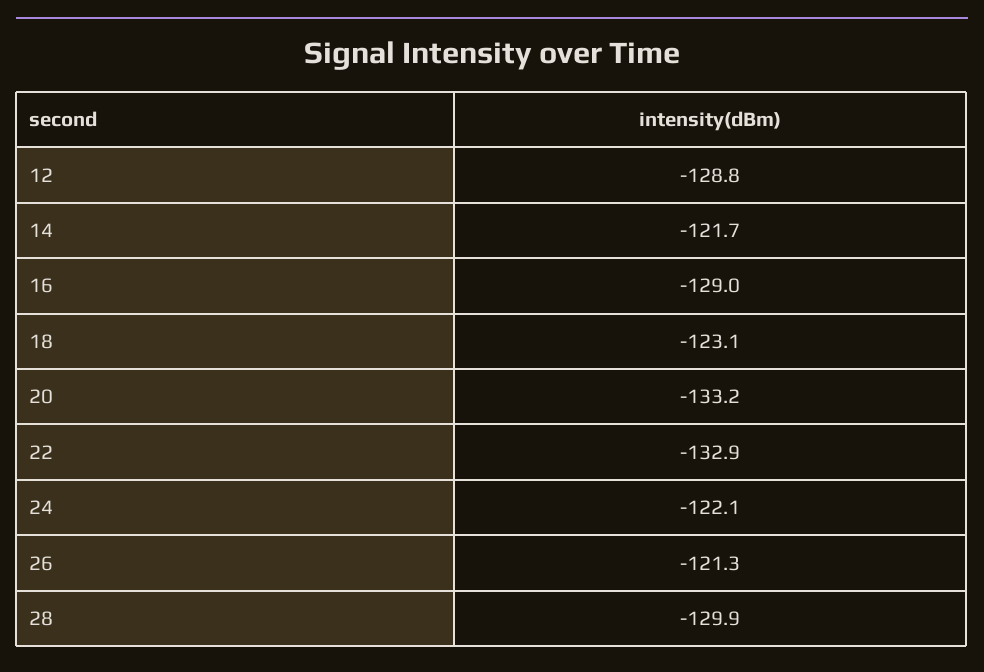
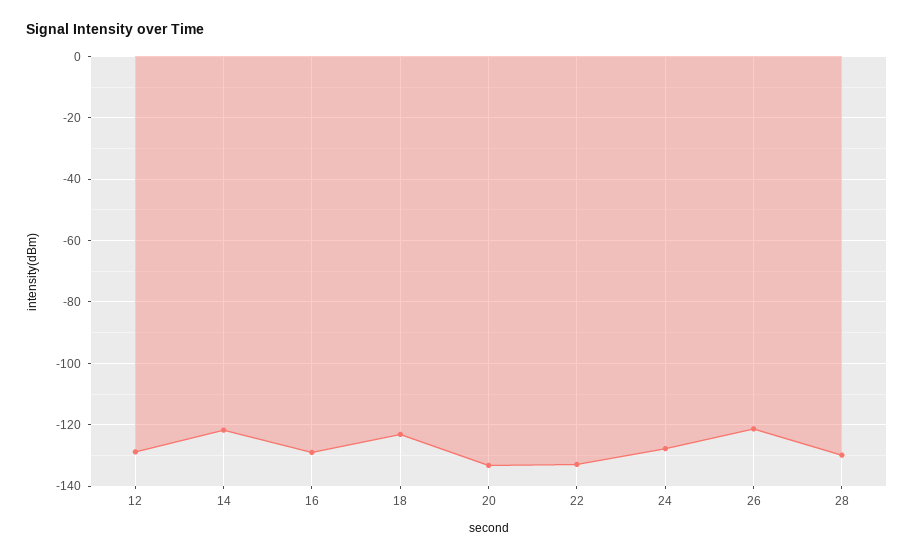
  {
    "12": -128.8,
    "14": -121.7,
    "16": -129,
    "18": -123.1,
    "20": -133.2,
    "22": -132.9,
-   "24": -122.1,
+   "24": -128,
    "26": -121.3,
    "28": -129.9
  }

